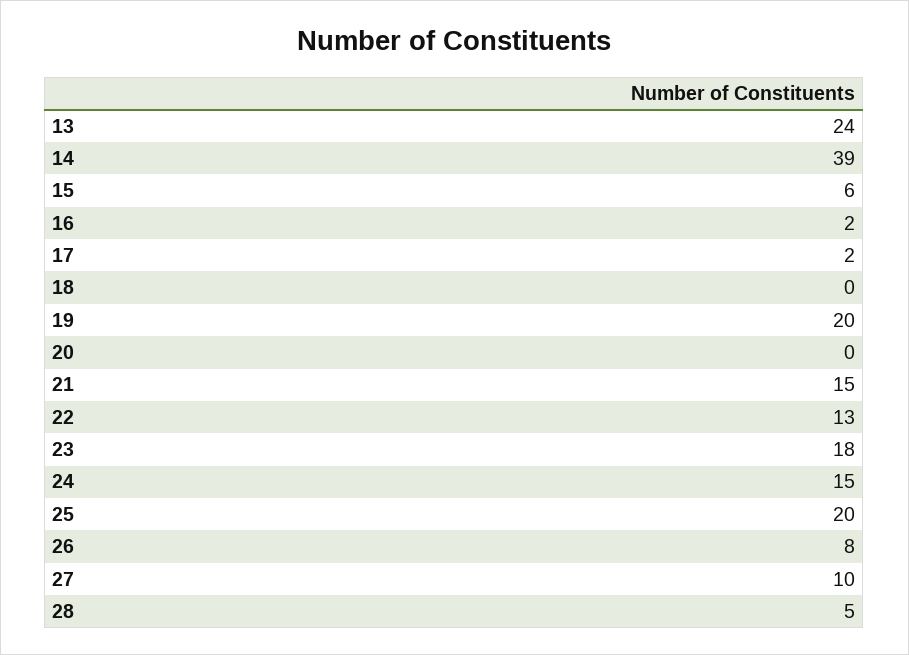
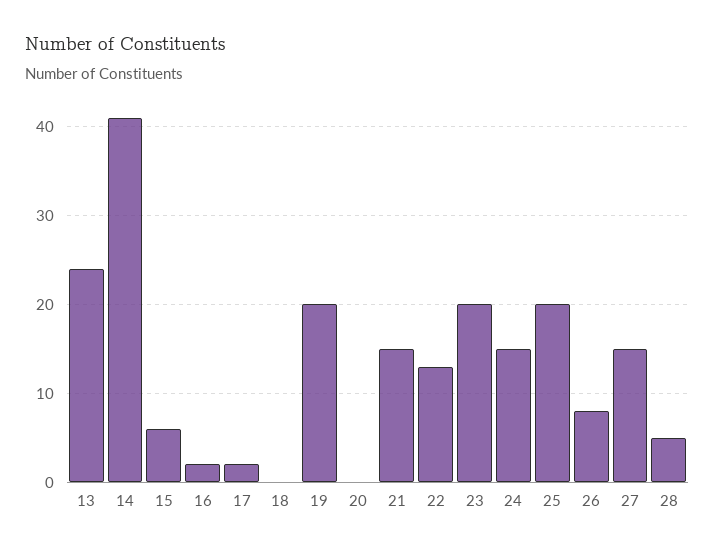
  {
    "13": 24,
-   "14": 39,
+   "14": 41,
    "15": 6,
    "16": 2,
    "17": 2,
    "18": 0,
    "19": 20,
    "20": 0,
    "21": 15,
    "22": 13,
-   "23": 18,
+   "23": 20,
    "24": 15,
    "25": 20,
    "26": 8,
-   "27": 10,
+   "27": 15,
    "28": 5
  }

